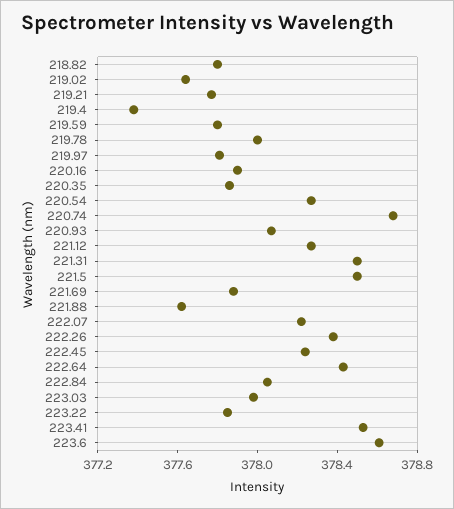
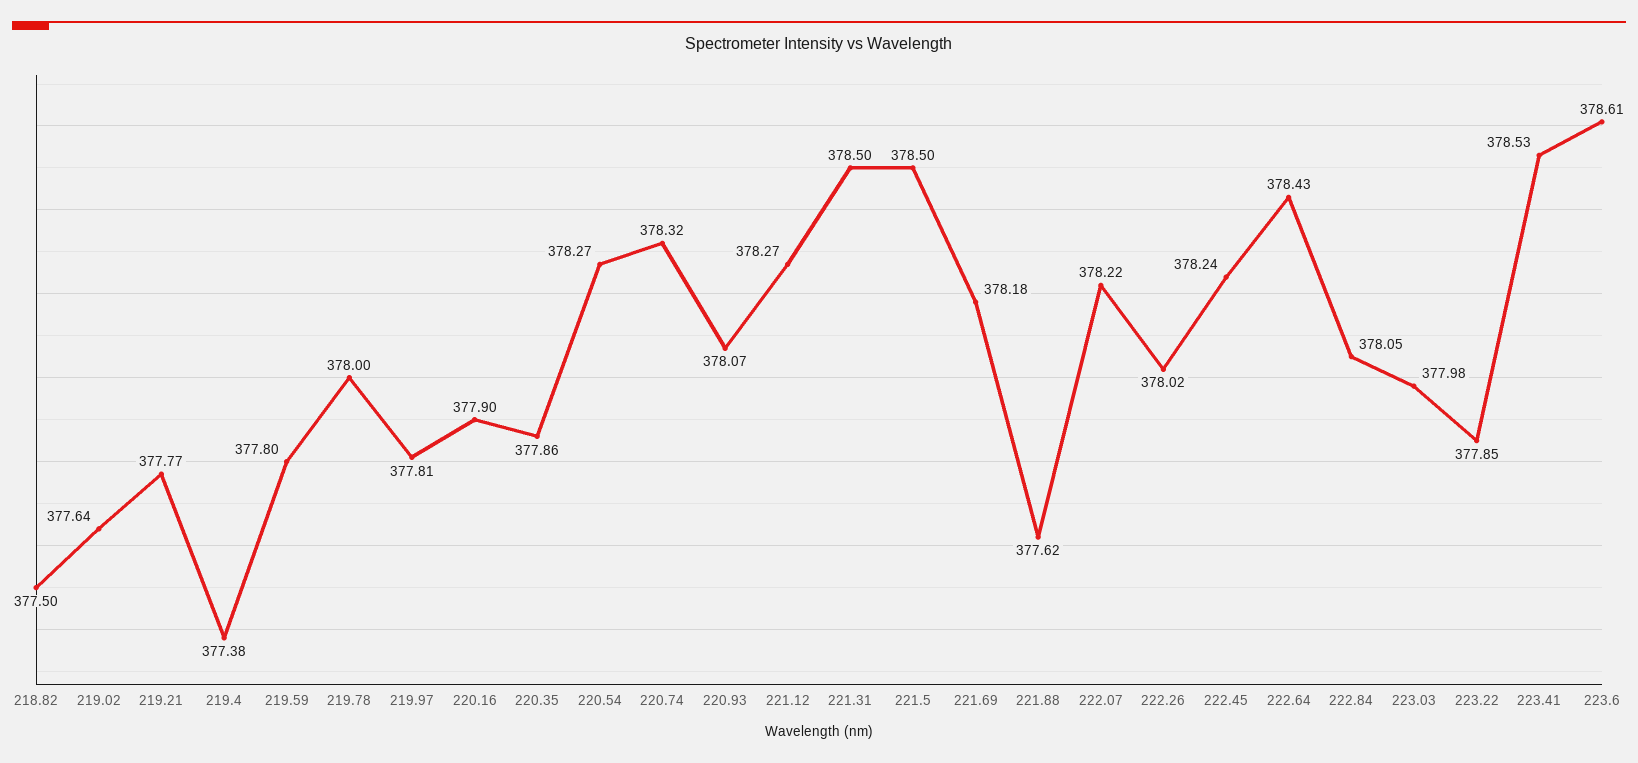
  {
-   "218.82": 377.8,
+   "218.82": 377.5,
    "219.02": 377.64,
    "219.21": 377.77,
    "219.4": 377.38,
    "219.59": 377.8,
    "219.78": 378,
    "219.97": 377.81,
    "220.16": 377.9,
    "220.35": 377.86,
    "220.54": 378.27,
-   "220.74": 378.7,
+   "220.74": 378.32,
    "220.93": 378.07,
    "221.12": 378.27,
    "221.31": 378.5,
    "221.5": 378.5,
-   "221.69": 377.9,
+   "221.69": 378.18,
    "221.88": 377.62,
    "222.07": 378.22,
-   "222.26": 378.4,
+   "222.26": 378.02,
    "222.45": 378.24,
    "222.64": 378.43,
    "222.84": 378.05,
    "223.03": 377.98,
    "223.22": 377.85,
    "223.41": 378.53,
    "223.6": 378.61
  }

